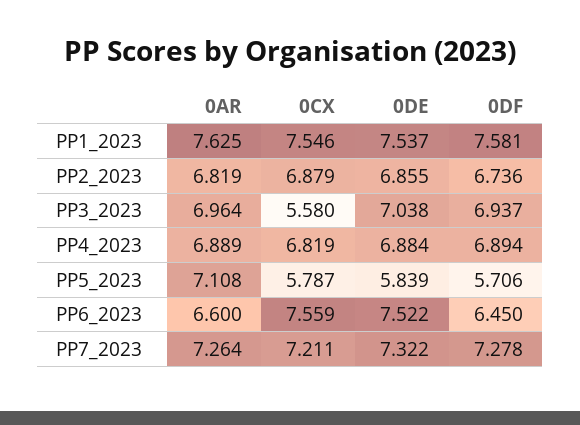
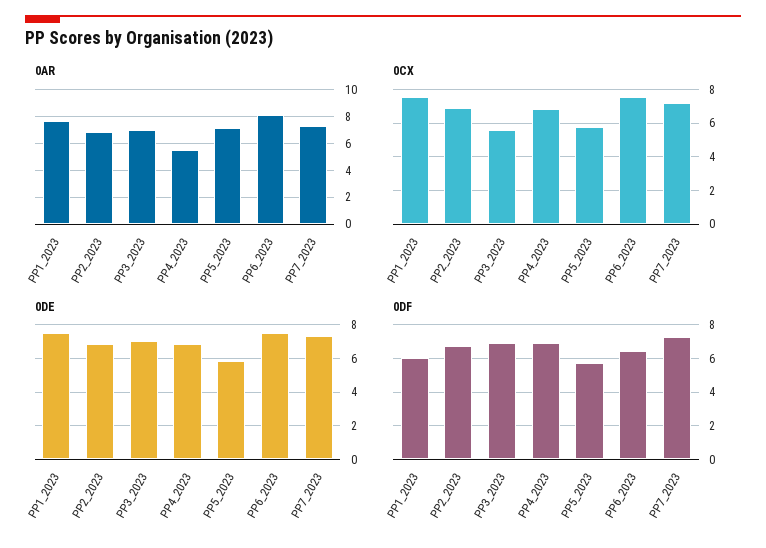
  {
    "0AR": {
      "PP1_2023": 7.625,
      "PP2_2023": 6.819,
      "PP3_2023": 6.964,
-     "PP4_2023": 6.889,
+     "PP4_2023": 5.5,
      "PP5_2023": 7.108,
-     "PP6_2023": 6.6,
+     "PP6_2023": 8,
      "PP7_2023": 7.264
    },
    "0CX": {
      "PP1_2023": 7.546,
      "PP2_2023": 6.879,
      "PP3_2023": 5.58,
      "PP4_2023": 6.819,
      "PP5_2023": 5.787,
      "PP6_2023": 7.559,
      "PP7_2023": 7.211
    },
    "0DE": {
      "PP1_2023": 7.537,
      "PP2_2023": 6.855,
      "PP3_2023": 7.038,
      "PP4_2023": 6.884,
      "PP5_2023": 5.839,
      "PP6_2023": 7.522,
      "PP7_2023": 7.322
    },
    "0DF": {
-     "PP1_2023": 7.581,
+     "PP1_2023": 6,
      "PP2_2023": 6.736,
      "PP3_2023": 6.937,
      "PP4_2023": 6.894,
      "PP5_2023": 5.706,
      "PP6_2023": 6.45,
      "PP7_2023": 7.278
    }
  }

